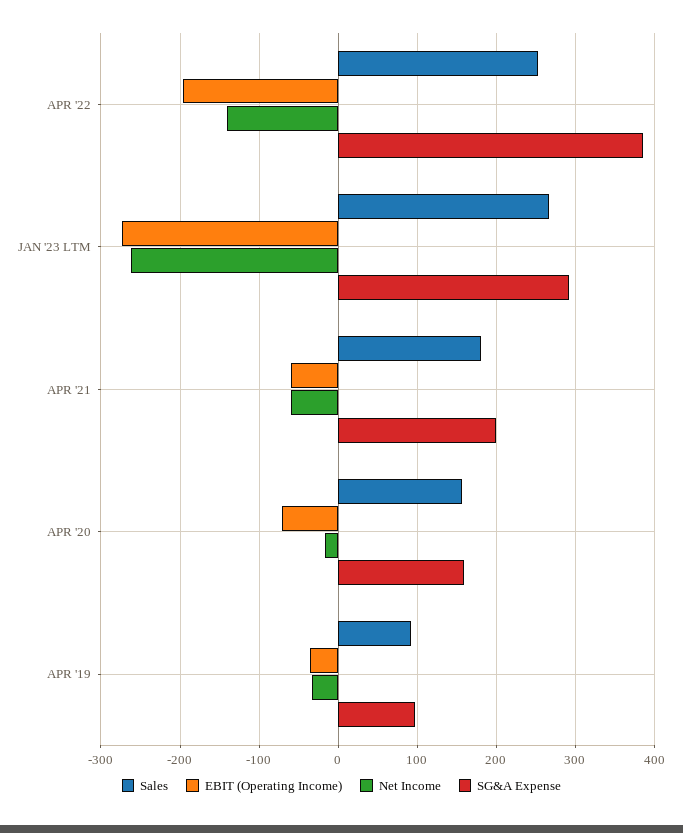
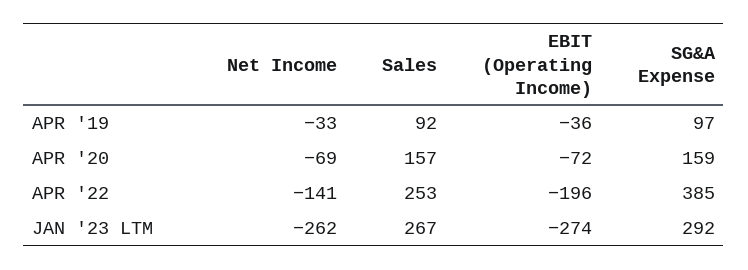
  {
    "Sales": {
      "APR '22": 253,
      "JAN '23 LTM": 267,
-     "APR '21": 180,
      "APR '20": 157,
      "APR '19": 92
    },
    "EBIT (Operating Income)": {
      "APR '22": -196,
      "JAN '23 LTM": -274,
-     "APR '21": -60,
      "APR '20": -72,
      "APR '19": -36
    },
    "Net Income": {
      "APR '22": -141,
      "JAN '23 LTM": -262,
-     "APR '21": -60,
-     "APR '20": -20,
+     "APR '20": -69,
      "APR '19": -33
    },
    "SG&A Expense": {
      "APR '22": 385,
      "JAN '23 LTM": 292,
-     "APR '21": 200,
      "APR '20": 159,
      "APR '19": 97
    }
  }

